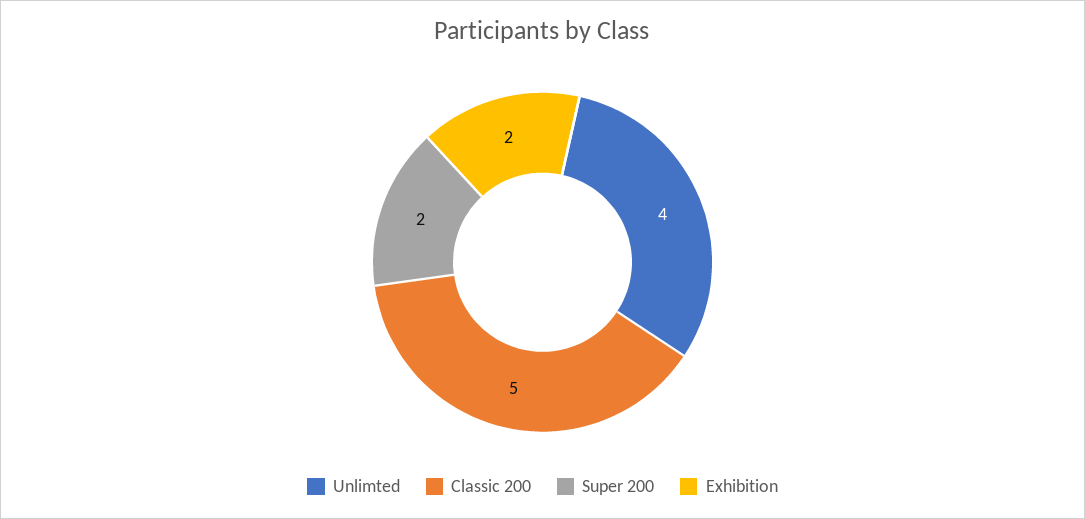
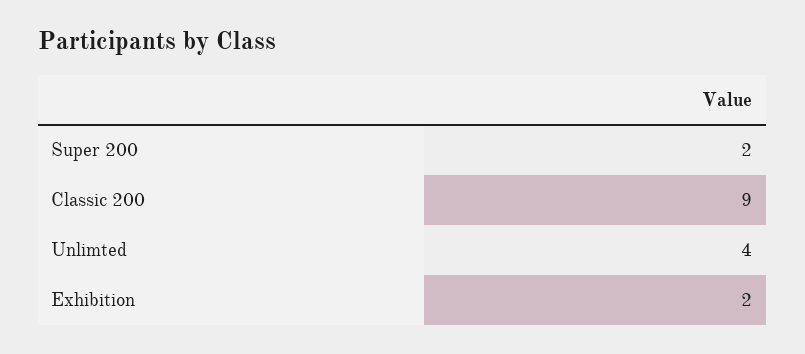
  {
    "Unlimted": 4,
-   "Classic 200": 5,
+   "Classic 200": 9,
    "Super 200": 2,
    "Exhibition": 2
  }

